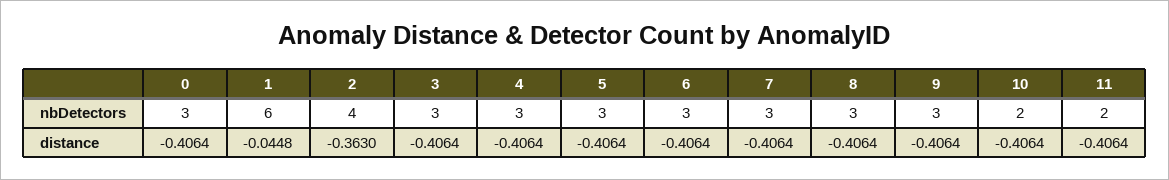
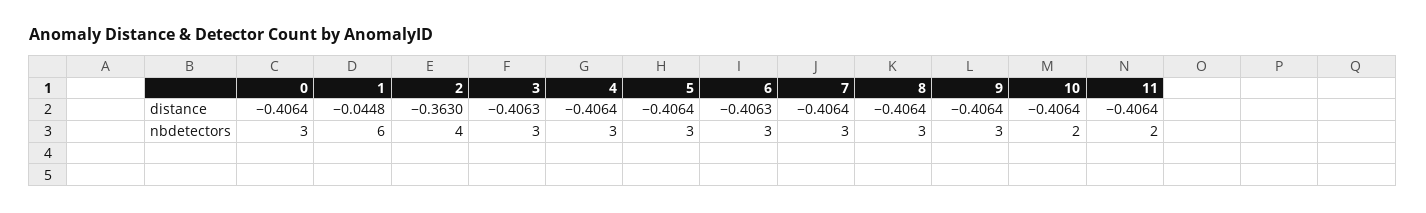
  {
    "0": {
      "nbDetectors": 3,
      "distance": -0.4064
    },
    "1": {
      "nbDetectors": 6,
      "distance": -0.0448
    },
    "2": {
      "nbDetectors": 4,
      "distance": -0.363
    },
    "3": {
      "nbDetectors": 3,
-     "distance": -0.4064
+     "distance": -0.4063
    },
    "4": {
      "nbDetectors": 3,
      "distance": -0.4064
    },
    "5": {
      "nbDetectors": 3,
      "distance": -0.4064
    },
    "6": {
      "nbDetectors": 3,
-     "distance": -0.4064
+     "distance": -0.4063
    },
    "7": {
      "nbDetectors": 3,
      "distance": -0.4064
    },
    "8": {
      "nbDetectors": 3,
      "distance": -0.4064
    },
    "9": {
      "nbDetectors": 3,
      "distance": -0.4064
    },
    "10": {
      "nbDetectors": 2,
      "distance": -0.4064
    },
    "11": {
      "nbDetectors": 2,
      "distance": -0.4064
    }
  }

